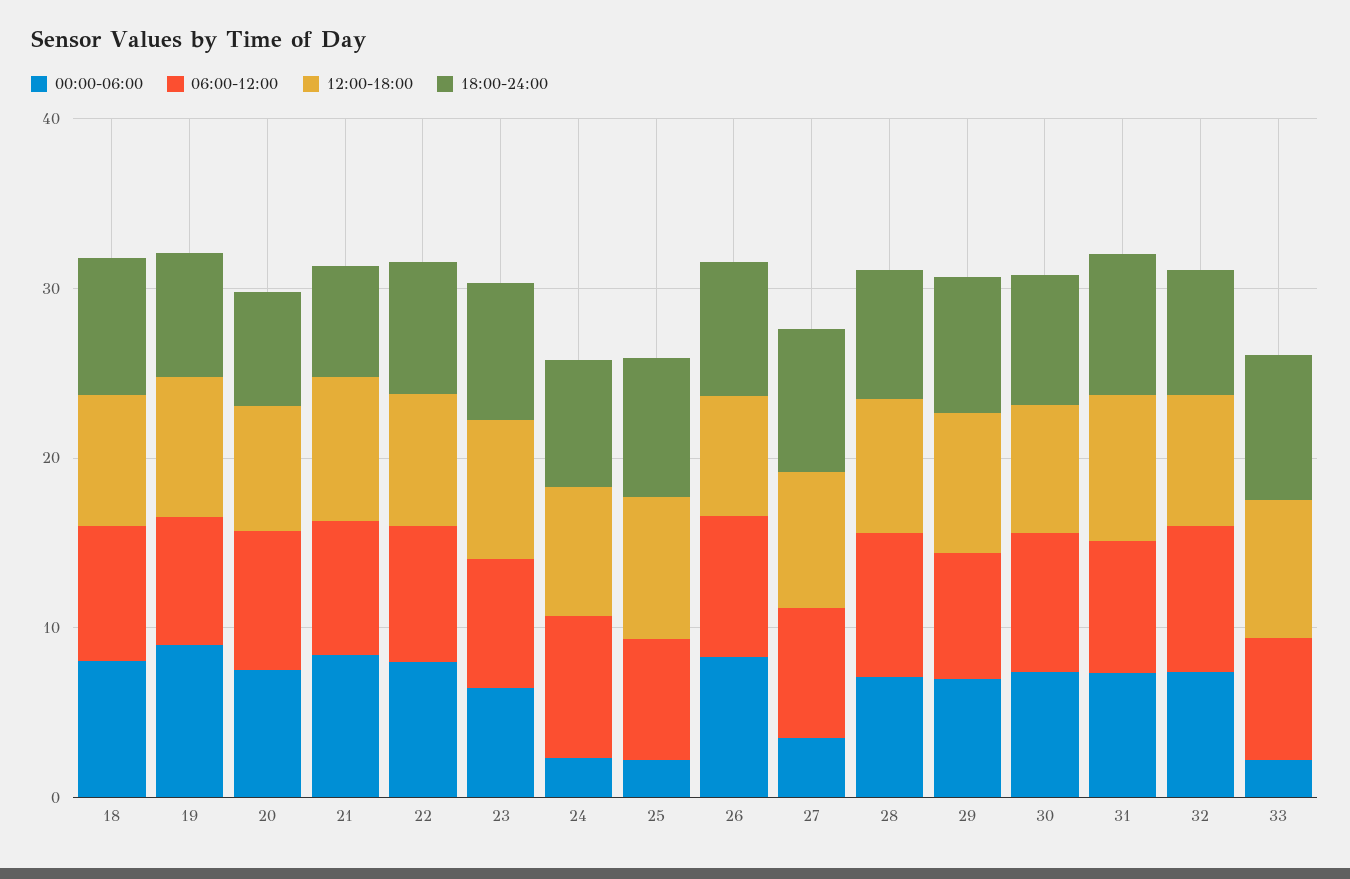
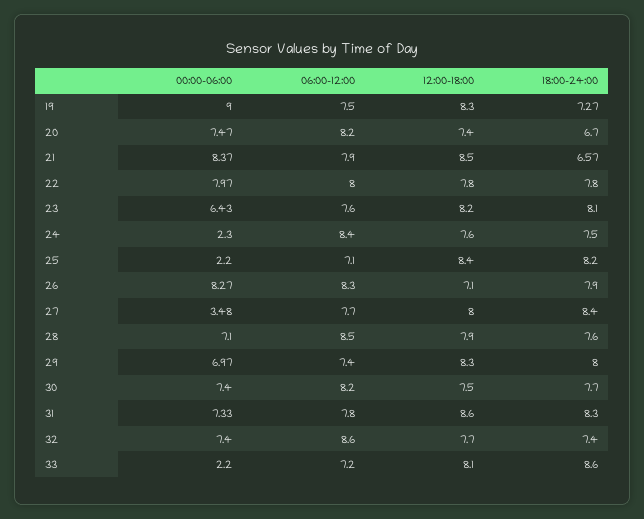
  {
    "00:00-06:00": {
-     "18": 8,
      "19": 9,
      "20": 7.47,
      "21": 8.37,
      "22": 7.97,
      "23": 6.43,
      "24": 2.3,
      "25": 2.2,
      "26": 8.27,
      "27": 3.48,
      "28": 7.1,
      "29": 6.97,
      "30": 7.4,
      "31": 7.33,
      "32": 7.4,
      "33": 2.2
    },
    "06:00-12:00": {
-     "18": 8,
      "19": 7.5,
      "20": 8.2,
      "21": 7.9,
      "22": 8,
      "23": 7.6,
      "24": 8.4,
      "25": 7.1,
      "26": 8.3,
      "27": 7.7,
      "28": 8.5,
      "29": 7.4,
      "30": 8.2,
      "31": 7.8,
      "32": 8.6,
      "33": 7.2
    },
    "12:00-18:00": {
-     "18": 8,
      "19": 8.3,
      "20": 7.4,
      "21": 8.5,
      "22": 7.8,
      "23": 8.2,
      "24": 7.6,
      "25": 8.4,
      "26": 7.1,
      "27": 8,
      "28": 7.9,
      "29": 8.3,
      "30": 7.5,
      "31": 8.6,
      "32": 7.7,
      "33": 8.1
    },
    "18:00-24:00": {
-     "18": 8,
      "19": 7.27,
      "20": 6.7,
      "21": 6.57,
      "22": 7.8,
      "23": 8.1,
      "24": 7.5,
      "25": 8.2,
      "26": 7.9,
      "27": 8.4,
      "28": 7.6,
      "29": 8,
      "30": 7.7,
      "31": 8.3,
      "32": 7.4,
      "33": 8.6
    }
  }

